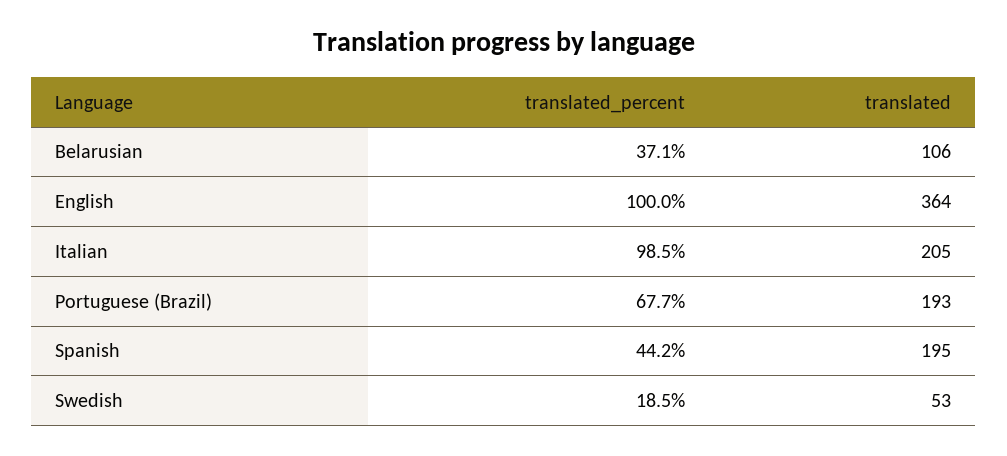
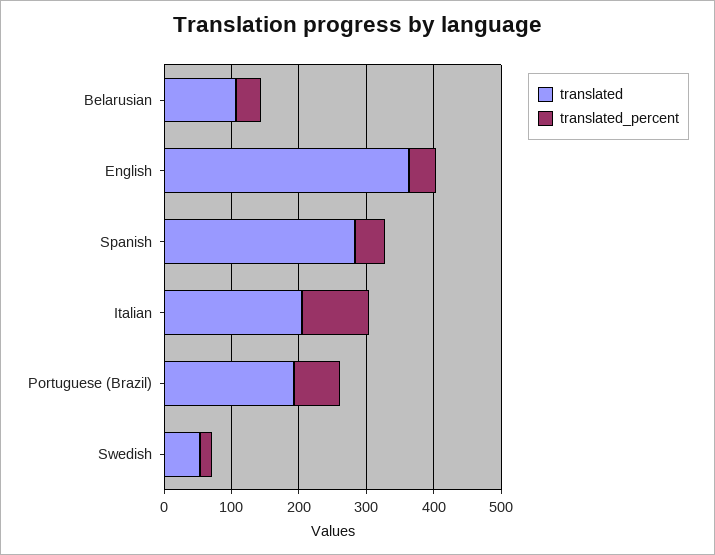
  {
    "translated_percent": {
      "Belarusian": 37.1,
-     "English": 100,
+     "English": 40,
      "Italian": 98.5,
      "Portuguese (Brazil)": 67.7,
      "Spanish": 44.2,
      "Swedish": 18.5
    },
    "translated": {
      "Belarusian": 106,
      "English": 364,
      "Italian": 205,
      "Portuguese (Brazil)": 193,
-     "Spanish": 195,
+     "Spanish": 280,
      "Swedish": 53
    }
  }

